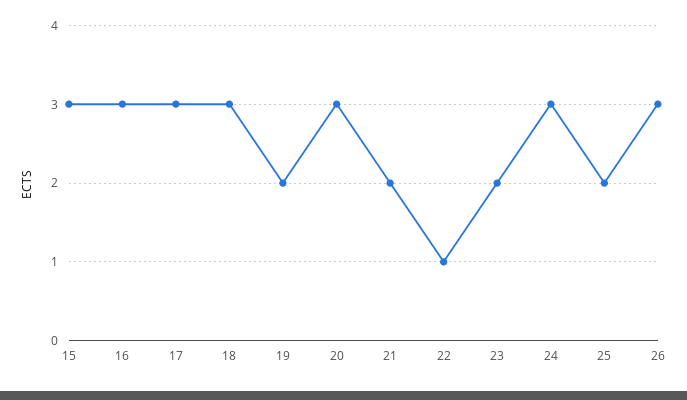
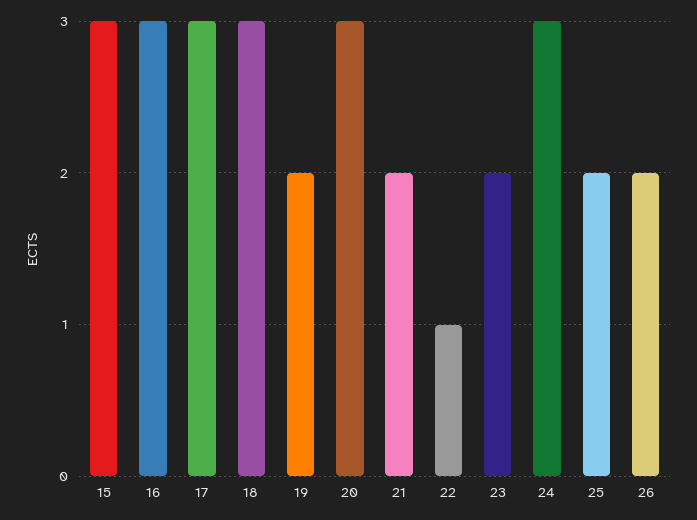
  {
    "15": 3,
    "16": 3,
    "17": 3,
    "18": 3,
    "19": 2,
    "20": 3,
    "21": 2,
    "22": 1,
    "23": 2,
    "24": 3,
    "25": 2,
-   "26": 3
+   "26": 2
  }

